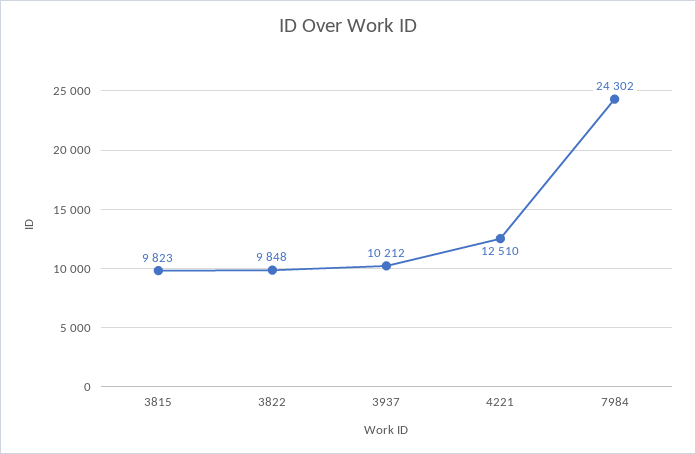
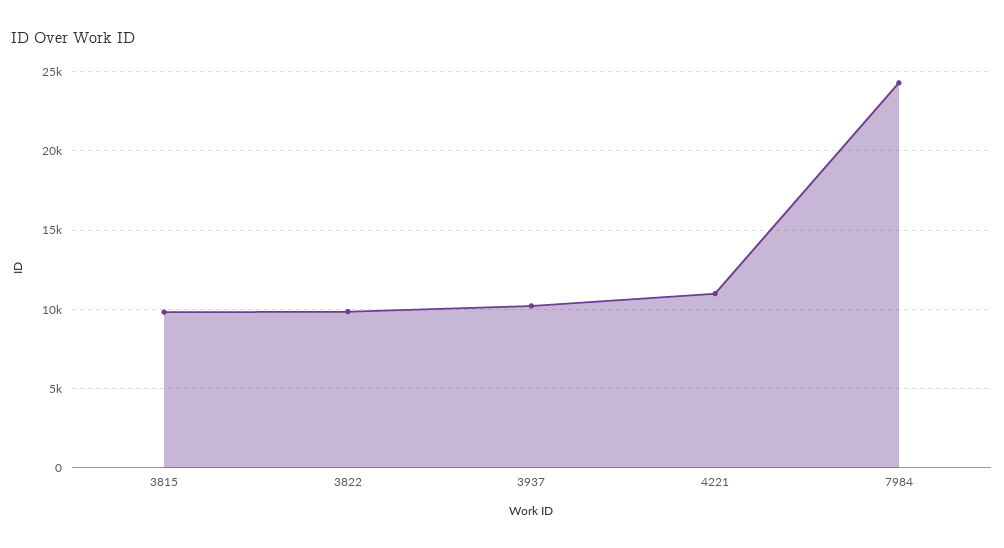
  {
    "3815": 9823,
    "3822": 9848,
    "3937": 10212,
-   "4221": 12510,
+   "4221": 11000,
    "7984": 24302
  }

